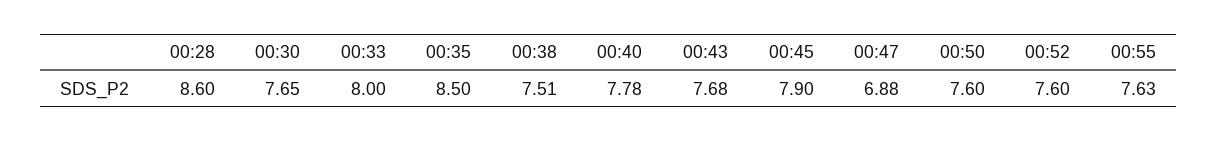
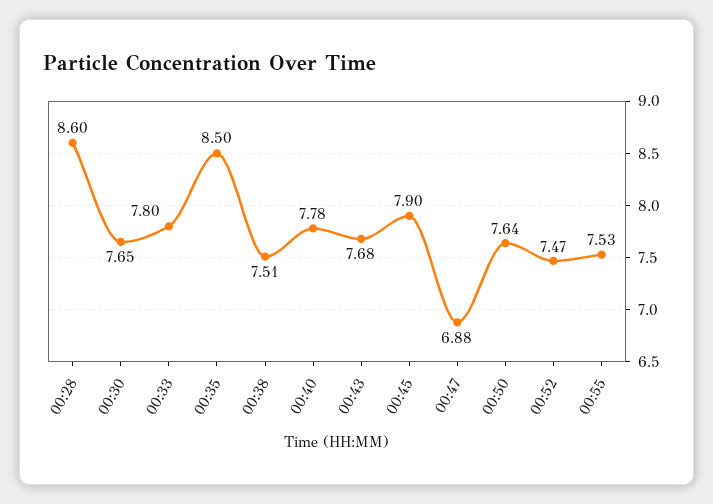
  {
    "00:28": 8.6,
    "00:30": 7.65,
-   "00:33": 8,
+   "00:33": 7.8,
    "00:35": 8.5,
    "00:38": 7.51,
    "00:40": 7.78,
    "00:43": 7.68,
    "00:45": 7.9,
    "00:47": 6.88,
-   "00:50": 7.6,
+   "00:50": 7.64,
-   "00:52": 7.6,
+   "00:52": 7.47,
-   "00:55": 7.63
+   "00:55": 7.53
  }

